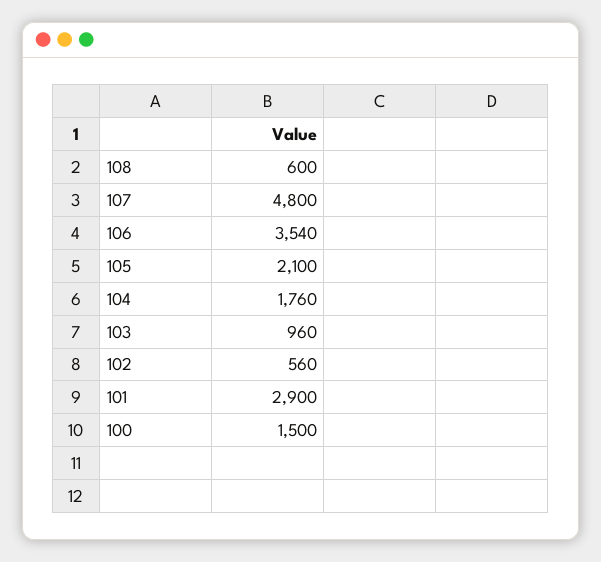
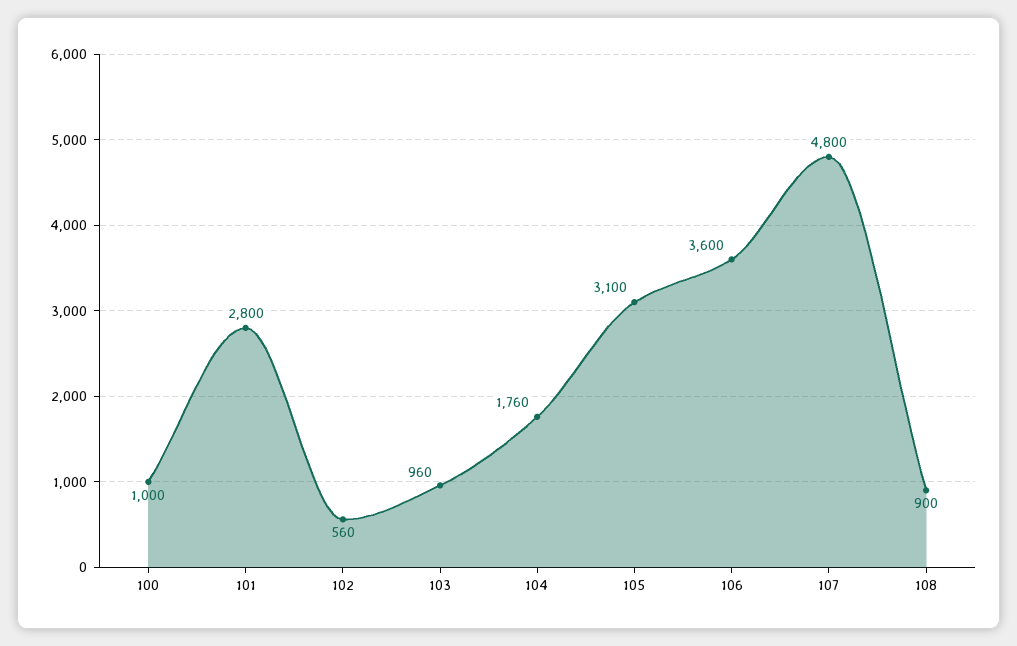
  {
-   "108": 600,
+   "108": 900,
    "107": 4800,
-   "106": 3540,
+   "106": 3600,
-   "105": 2100,
+   "105": 3100,
    "104": 1760,
    "103": 960,
    "102": 560,
-   "101": 2900,
+   "101": 2800,
-   "100": 1500
+   "100": 1000
  }

